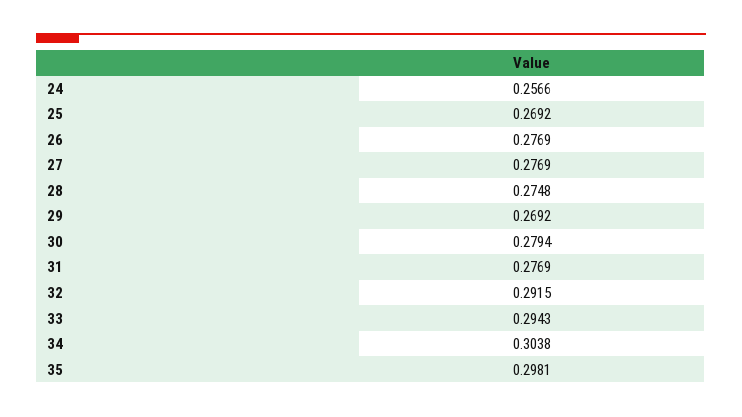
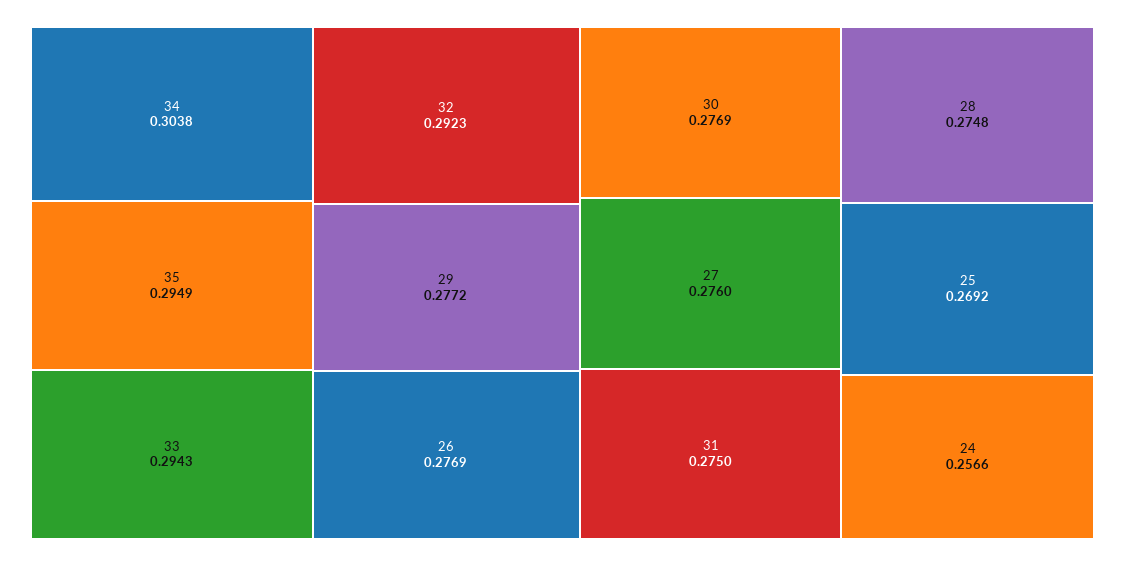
  {
    "24": 0.2566,
    "25": 0.2692,
    "26": 0.2769,
-   "27": 0.2769,
+   "27": 0.276,
    "28": 0.2748,
-   "29": 0.2692,
+   "29": 0.2772,
-   "30": 0.2794,
+   "30": 0.2769,
-   "31": 0.2769,
+   "31": 0.275,
-   "32": 0.2915,
+   "32": 0.2923,
    "33": 0.2943,
    "34": 0.3038,
-   "35": 0.2981
+   "35": 0.2949
  }

